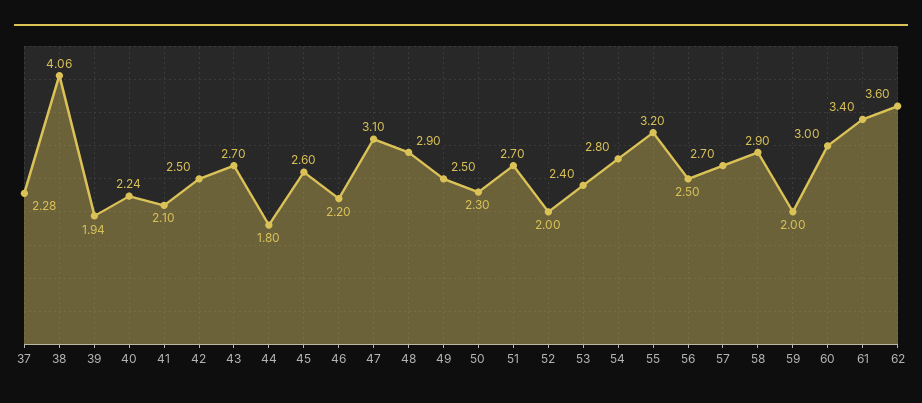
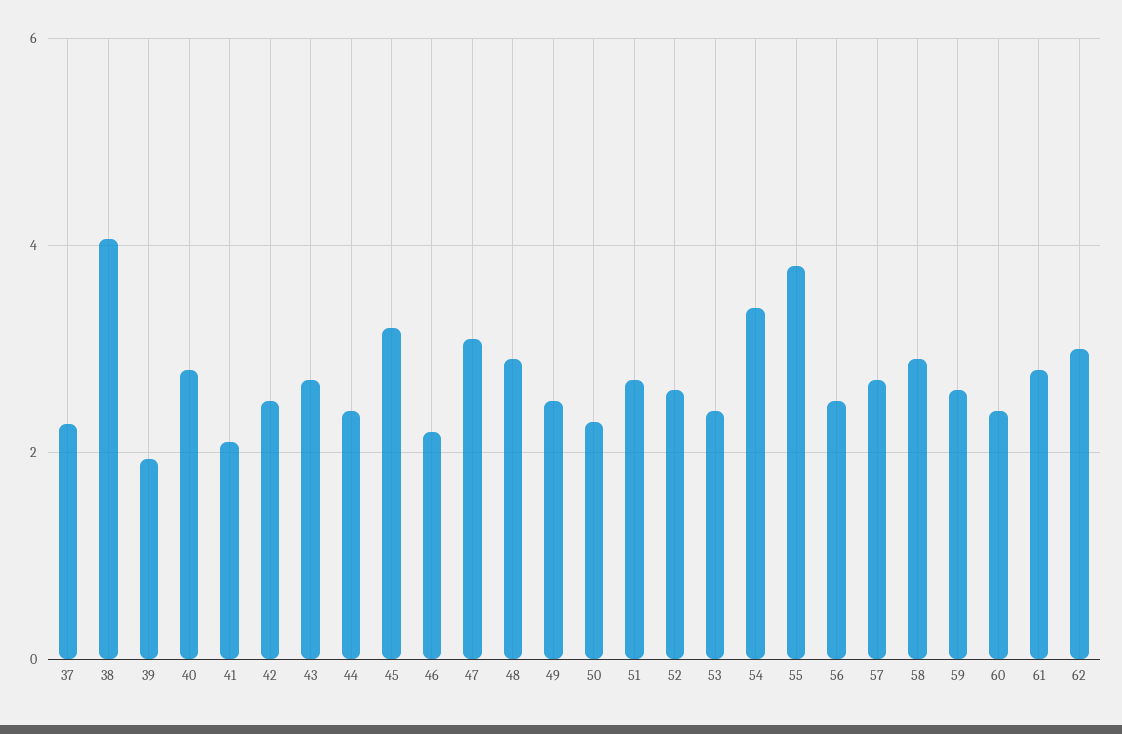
  {
    "37": 2.28,
    "38": 4.06,
    "39": 1.94,
-   "40": 2.24,
+   "40": 2.8,
    "41": 2.1,
    "42": 2.5,
    "43": 2.7,
-   "44": 1.8,
+   "44": 2.4,
-   "45": 2.6,
+   "45": 3.2,
    "46": 2.2,
    "47": 3.1,
    "48": 2.9,
    "49": 2.5,
    "50": 2.3,
    "51": 2.7,
-   "52": 2,
+   "52": 2.6,
    "53": 2.4,
-   "54": 2.8,
+   "54": 3.4,
-   "55": 3.2,
+   "55": 3.8,
    "56": 2.5,
    "57": 2.7,
    "58": 2.9,
-   "59": 2,
+   "59": 2.6,
-   "60": 3,
+   "60": 2.4,
-   "61": 3.4,
+   "61": 2.8,
-   "62": 3.6
+   "62": 3
  }

